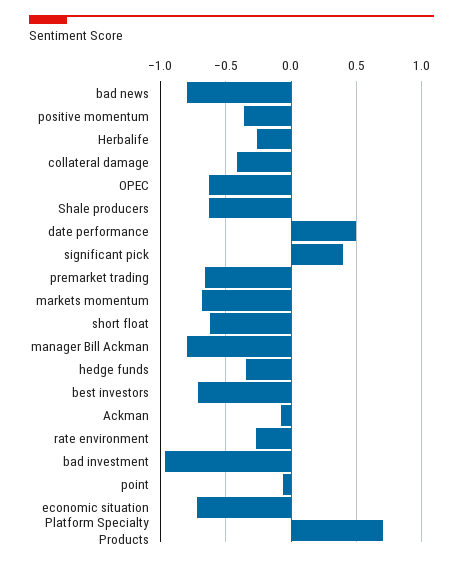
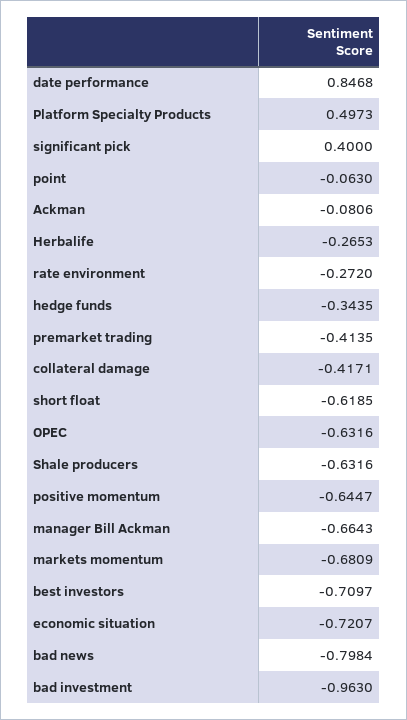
  {
    "bad news": -0.7984,
-   "positive momentum": -0.35,
+   "positive momentum": -0.6447,
    "Herbalife": -0.2653,
    "collateral damage": -0.4171,
    "OPEC": -0.6316,
    "Shale producers": -0.6316,
-   "date performance": 0.5,
+   "date performance": 0.8468,
    "significant pick": 0.4,
-   "premarket trading": -0.65,
+   "premarket trading": -0.4135,
    "markets momentum": -0.6809,
    "short float": -0.6185,
-   "manager Bill Ackman": -0.8,
+   "manager Bill Ackman": -0.6643,
    "hedge funds": -0.3435,
    "best investors": -0.7097,
    "Ackman": -0.0806,
    "rate environment": -0.272,
    "bad investment": -0.963,
    "point": -0.063,
    "economic situation": -0.7207,
-   "Platform Specialty Products": 0.7
+   "Platform Specialty Products": 0.4973
  }

